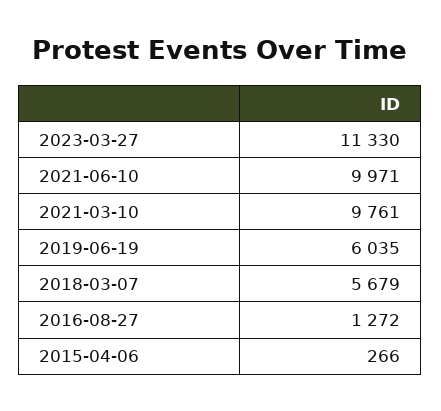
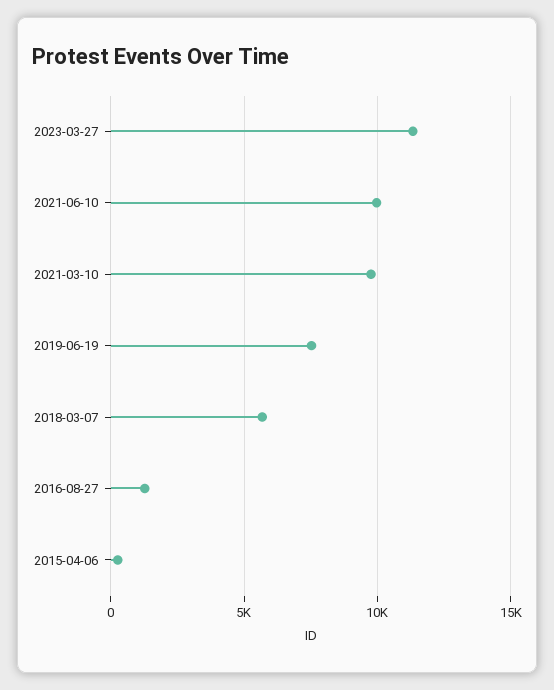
  {
    "2023-03-27": 11330,
    "2021-06-10": 9971,
    "2021-03-10": 9761,
-   "2019-06-19": 6035,
+   "2019-06-19": 7500,
    "2018-03-07": 5679,
    "2016-08-27": 1272,
    "2015-04-06": 266
  }

